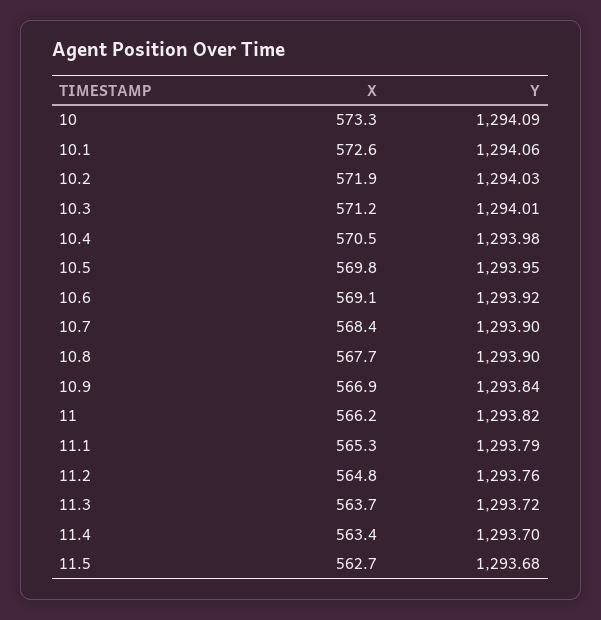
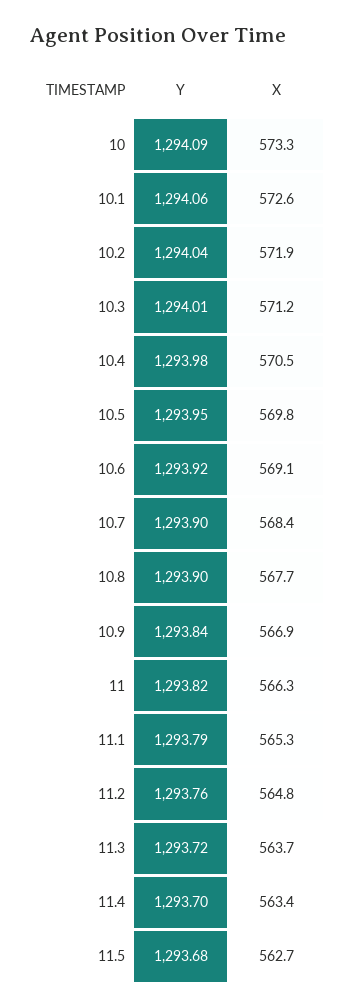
  {
    "X": {
      "10": 573.3,
      "10.1": 572.6,
      "10.2": 571.9,
      "10.3": 571.2,
      "10.4": 570.5,
      "10.5": 569.8,
      "10.6": 569.1,
      "10.7": 568.4,
      "10.8": 567.7,
      "10.9": 566.9,
-     "11": 566.2,
+     "11": 566.3,
      "11.1": 565.3,
      "11.2": 564.8,
      "11.3": 563.7,
      "11.4": 563.4,
      "11.5": 562.7
    },
    "Y": {
      "10": 1294.09,
      "10.1": 1294.06,
-     "10.2": 1294.03,
+     "10.2": 1294.04,
      "10.3": 1294.01,
      "10.4": 1293.98,
      "10.5": 1293.95,
      "10.6": 1293.92,
      "10.7": 1293.9,
      "10.8": 1293.9,
      "10.9": 1293.84,
      "11": 1293.82,
      "11.1": 1293.79,
      "11.2": 1293.76,
      "11.3": 1293.72,
      "11.4": 1293.7,
      "11.5": 1293.68
    }
  }

